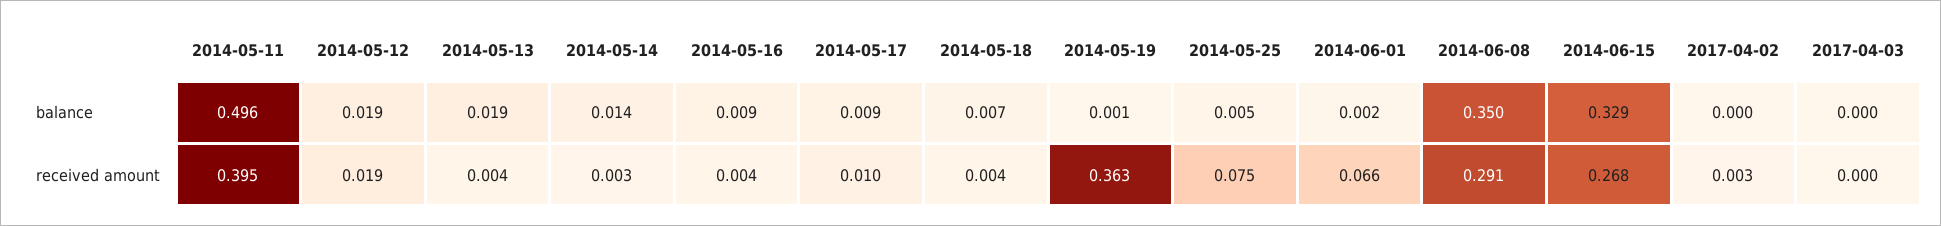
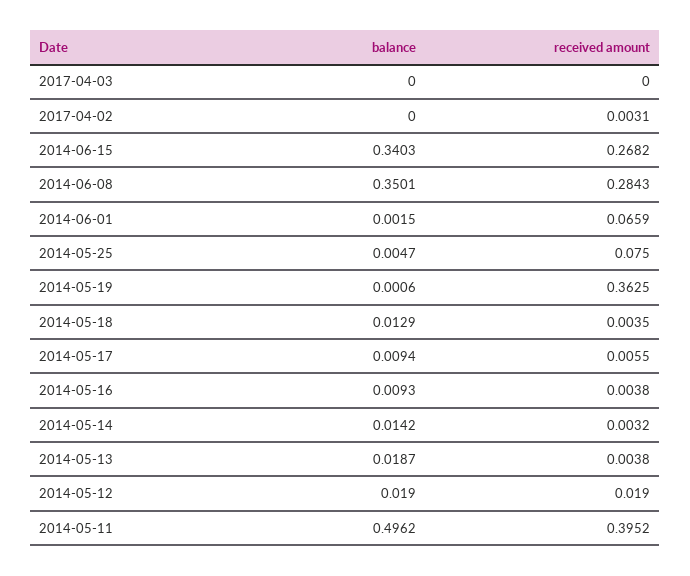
  {
    "2014-05-11": {
      "balance": 0.4962,
      "received amount": 0.3952
    },
    "2014-05-12": {
      "balance": 0.019,
      "received amount": 0.019
    },
    "2014-05-13": {
      "balance": 0.0187,
      "received amount": 0.0038
    },
    "2014-05-14": {
      "balance": 0.0142,
      "received amount": 0.0032
    },
    "2014-05-16": {
      "balance": 0.0093,
      "received amount": 0.0038
    },
    "2014-05-17": {
      "balance": 0.0094,
-     "received amount": 0.01
+     "received amount": 0.0055
    },
    "2014-05-18": {
-     "balance": 0.007,
+     "balance": 0.0129,
      "received amount": 0.0035
    },
    "2014-05-19": {
      "balance": 0.0006,
      "received amount": 0.3625
    },
    "2014-05-25": {
      "balance": 0.0047,
      "received amount": 0.075
    },
    "2014-06-01": {
      "balance": 0.0015,
      "received amount": 0.0659
    },
    "2014-06-08": {
      "balance": 0.3501,
-     "received amount": 0.291
+     "received amount": 0.2843
    },
    "2014-06-15": {
-     "balance": 0.329,
+     "balance": 0.3403,
      "received amount": 0.2682
    },
    "2017-04-02": {
      "balance": 0,
      "received amount": 0.0031
    },
    "2017-04-03": {
      "balance": 0,
      "received amount": 0
    }
  }

